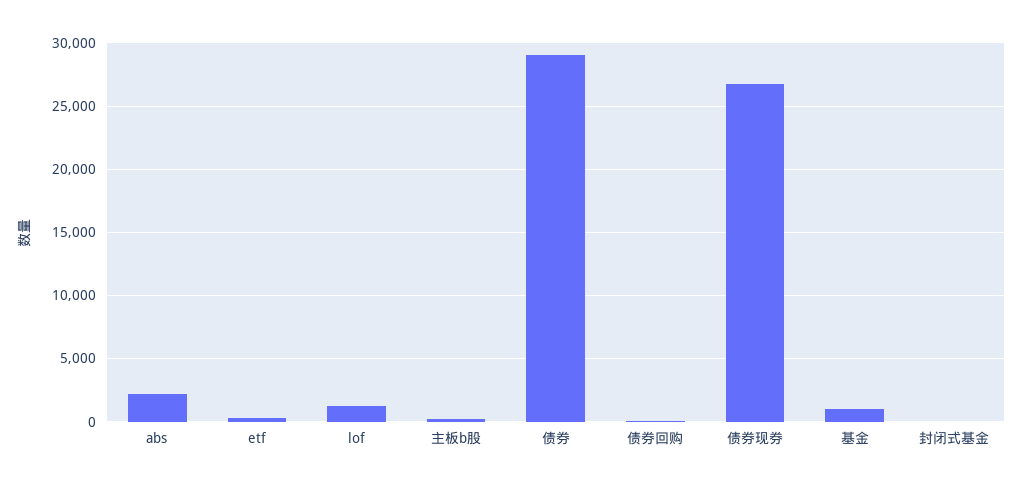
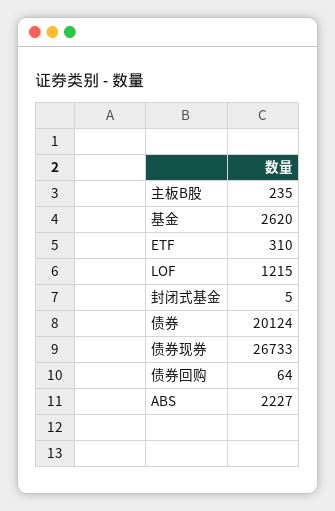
  {
    "abs": 2227,
    "etf": 310,
    "lof": 1215,
    "主板b股": 235,
-   "债券": 29000,
+   "债券": 20124,
    "债券回购": 64,
    "债券现券": 26733,
-   "基金": 1000,
+   "基金": 2620,
    "封闭式基金": 5
  }

